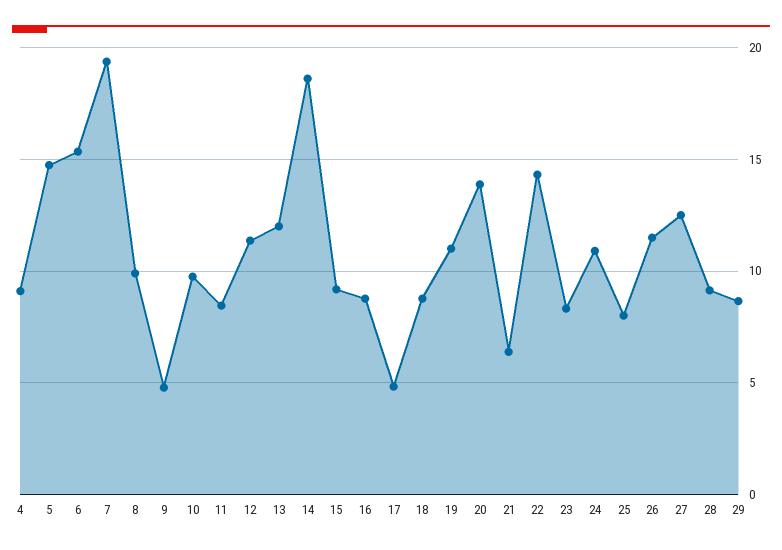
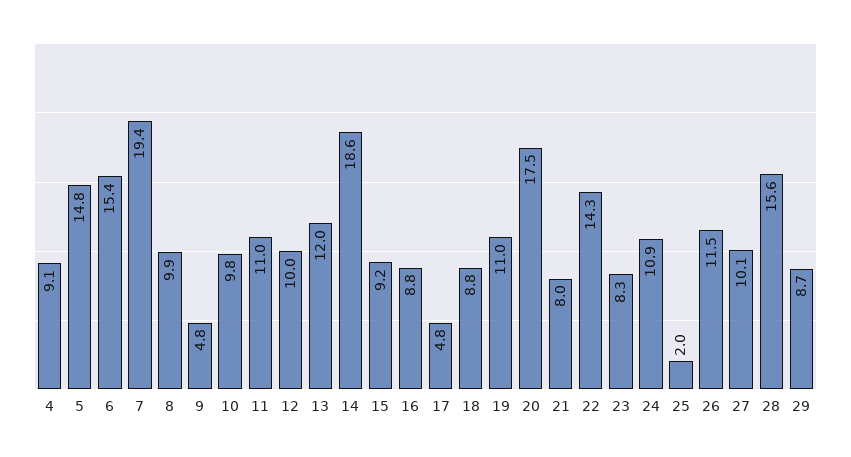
  {
    "4": 9.1,
    "5": 14.8,
    "6": 15.4,
    "7": 19.4,
    "8": 9.9,
    "9": 4.8,
    "10": 9.8,
-   "11": 8.5,
+   "11": 11,
-   "12": 11.5,
+   "12": 10,
    "13": 12,
    "14": 18.6,
    "15": 9.2,
    "16": 8.8,
    "17": 4.8,
    "18": 8.8,
    "19": 11,
-   "20": 14,
+   "20": 17.5,
-   "21": 6.5,
+   "21": 8,
    "22": 14.3,
    "23": 8.3,
    "24": 10.9,
-   "25": 8,
+   "25": 2,
    "26": 11.5,
-   "27": 12.5,
+   "27": 10.1,
-   "28": 9,
+   "28": 15.6,
    "29": 8.7
  }

